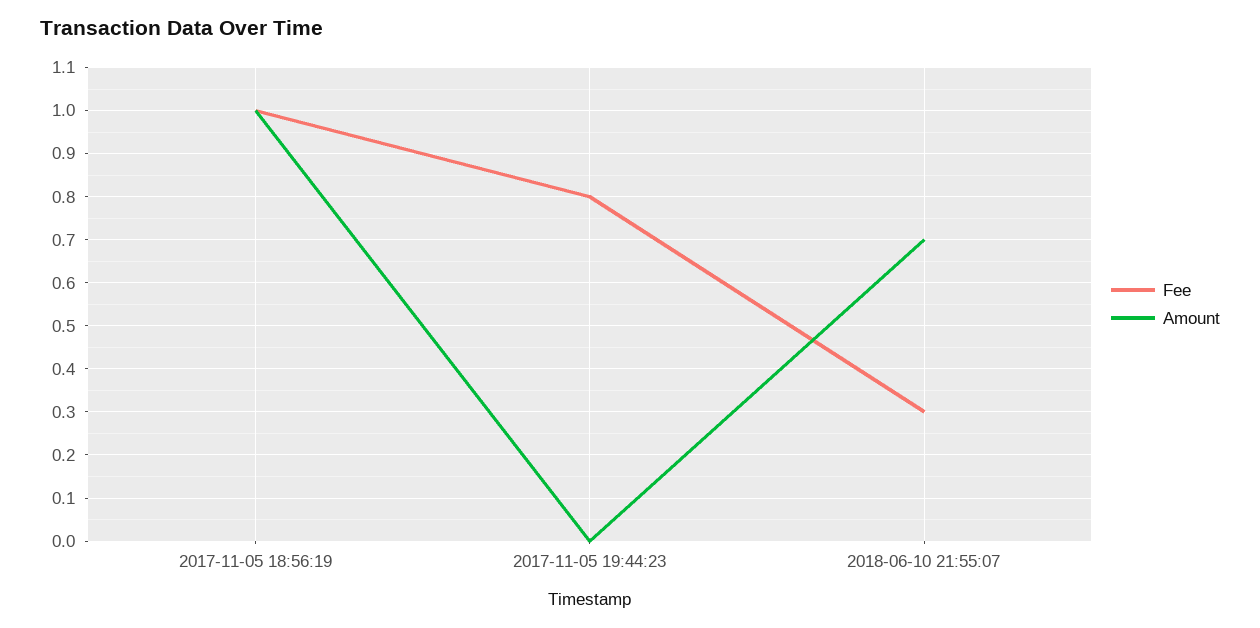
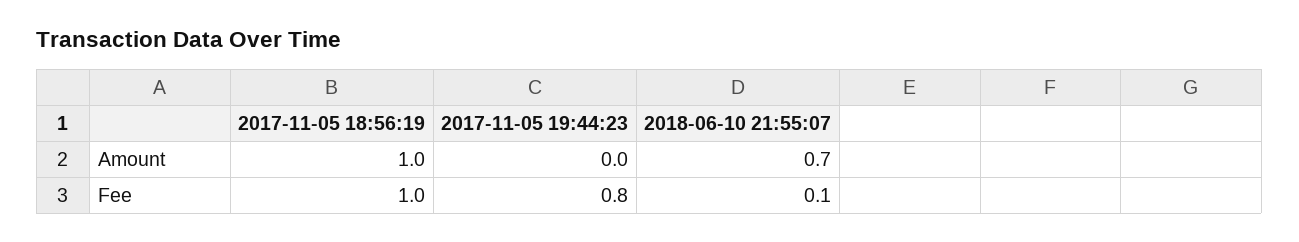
  {
    "Fee": {
      "2017-11-05 18:56:19": 1,
      "2017-11-05 19:44:23": 0.8,
-     "2018-06-10 21:55:07": 0.3
+     "2018-06-10 21:55:07": 0.1
    },
    "Amount": {
      "2017-11-05 18:56:19": 1,
      "2017-11-05 19:44:23": 0,
      "2018-06-10 21:55:07": 0.7
    }
  }

